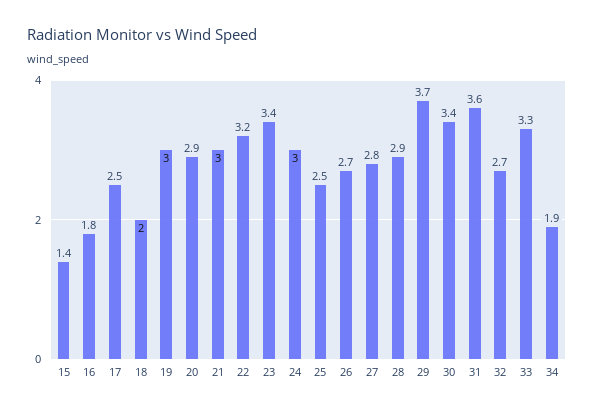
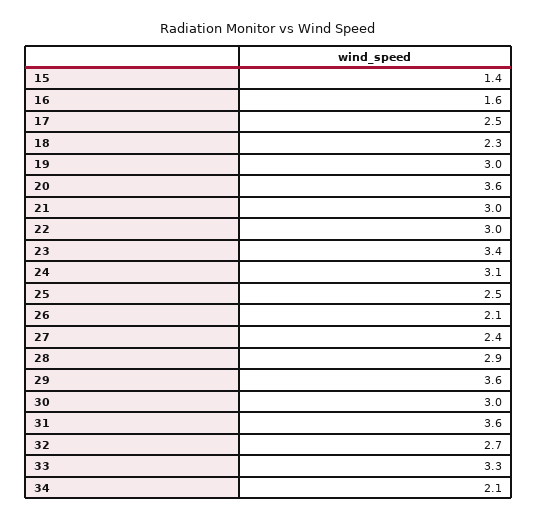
  {
    "15": 1.4,
-   "16": 1.8,
+   "16": 1.6,
    "17": 2.5,
-   "18": 2,
+   "18": 2.3,
    "19": 3,
-   "20": 2.9,
+   "20": 3.6,
    "21": 3,
-   "22": 3.2,
+   "22": 3,
    "23": 3.4,
-   "24": 3,
+   "24": 3.1,
    "25": 2.5,
-   "26": 2.7,
+   "26": 2.1,
-   "27": 2.8,
+   "27": 2.4,
    "28": 2.9,
-   "29": 3.7,
+   "29": 3.6,
-   "30": 3.4,
+   "30": 3,
    "31": 3.6,
    "32": 2.7,
    "33": 3.3,
-   "34": 1.9
+   "34": 2.1
  }

